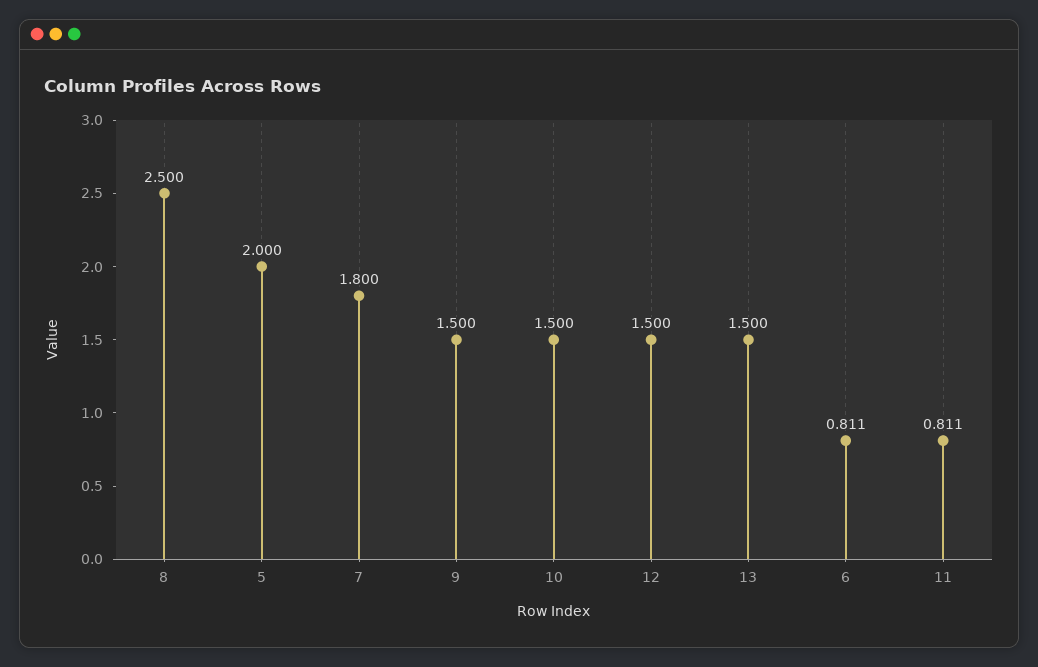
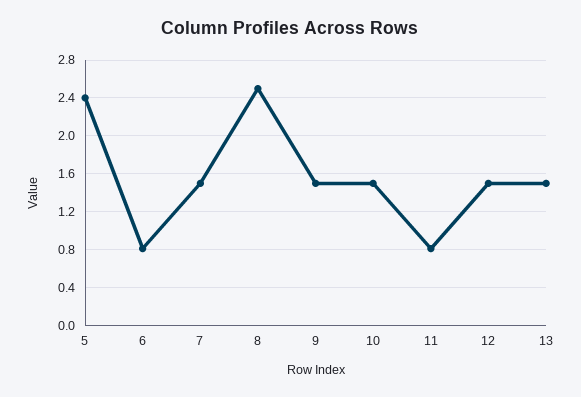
  {
    "8": 2.5,
-   "5": 2,
+   "5": 2.4,
-   "7": 1.8,
+   "7": 1.5,
    "9": 1.5,
    "10": 1.5,
    "12": 1.5,
    "13": 1.5,
    "6": 0.811,
    "11": 0.811
  }

